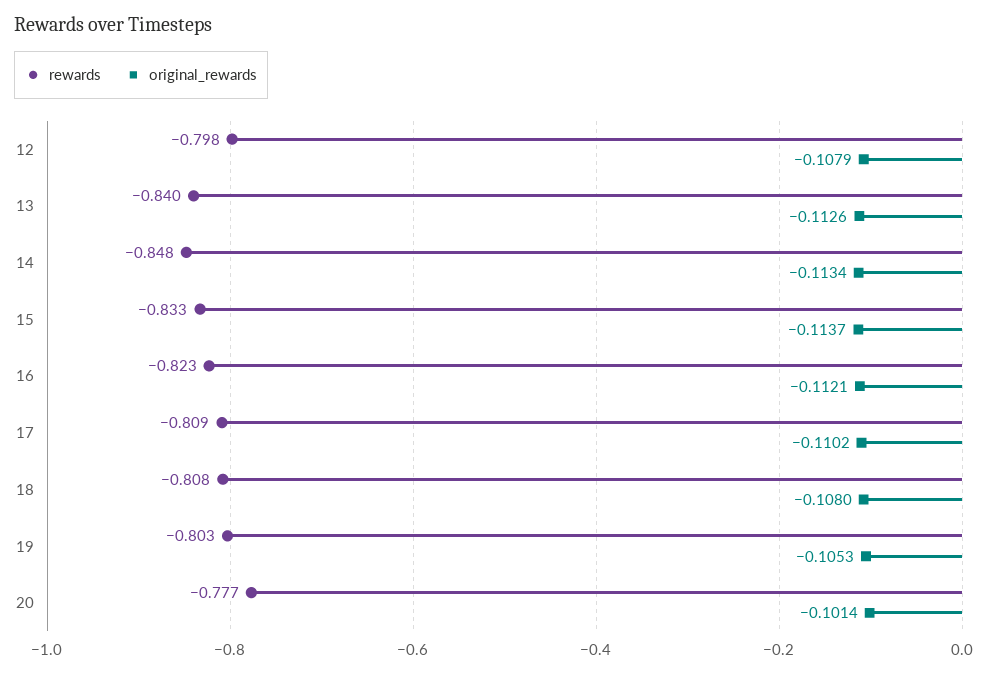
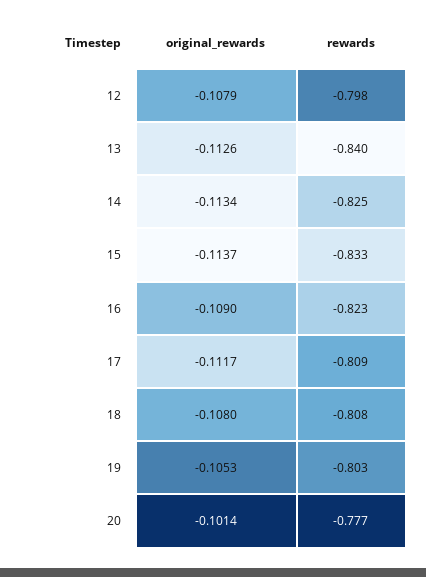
  {
    "rewards": {
      "12": -0.798,
      "13": -0.84,
-     "14": -0.848,
+     "14": -0.825,
      "15": -0.833,
      "16": -0.823,
      "17": -0.809,
      "18": -0.808,
      "19": -0.803,
      "20": -0.777
    },
    "original_rewards": {
      "12": -0.1079,
      "13": -0.1126,
      "14": -0.1134,
      "15": -0.1137,
-     "16": -0.1121,
+     "16": -0.109,
-     "17": -0.1102,
+     "17": -0.1117,
      "18": -0.108,
      "19": -0.1053,
      "20": -0.1014
    }
  }

